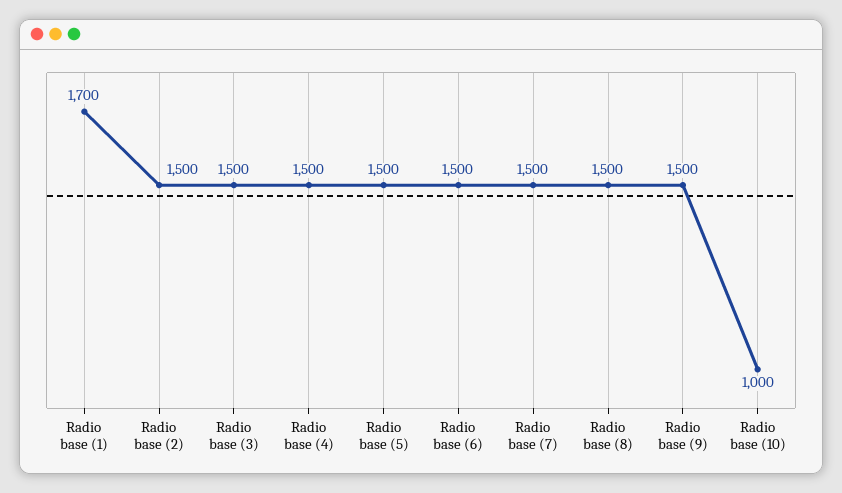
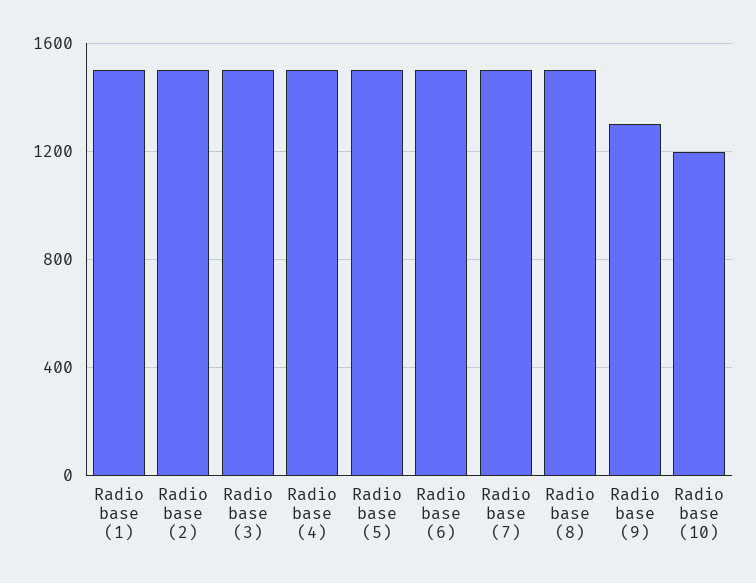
  {
-   "Radio base (1)": 1700,
+   "Radio base (1)": 1500,
    "Radio base (2)": 1500,
    "Radio base (3)": 1500,
    "Radio base (4)": 1500,
    "Radio base (5)": 1500,
    "Radio base (6)": 1500,
    "Radio base (7)": 1500,
    "Radio base (8)": 1500,
-   "Radio base (9)": 1500,
+   "Radio base (9)": 1300,
-   "Radio base (10)": 1000
+   "Radio base (10)": 1200
  }

